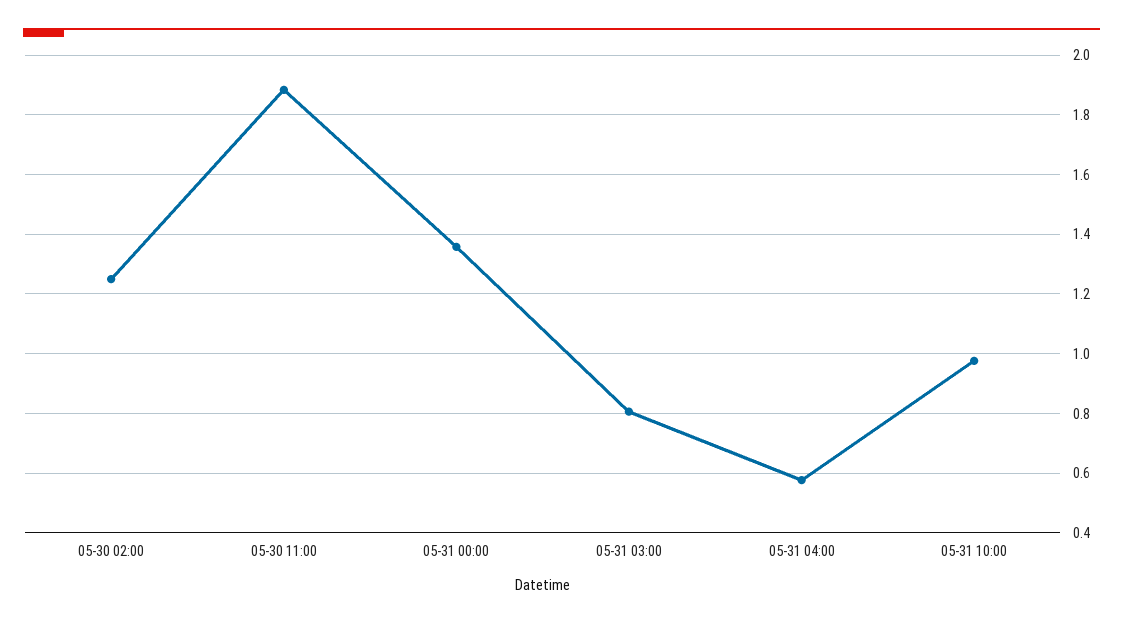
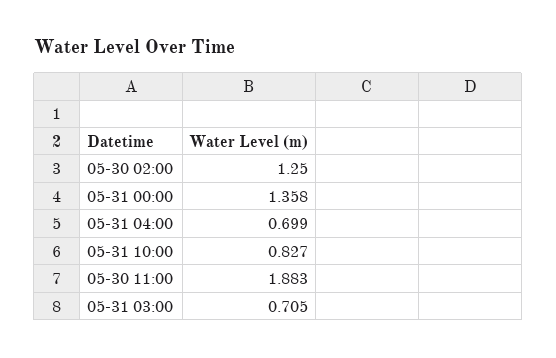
  {
    "05-30 02:00": 1.25,
    "05-30 11:00": 1.883,
    "05-31 00:00": 1.358,
-   "05-31 03:00": 0.8,
+   "05-31 03:00": 0.705,
-   "05-31 04:00": 0.575,
+   "05-31 04:00": 0.699,
-   "05-31 10:00": 0.975
+   "05-31 10:00": 0.827
  }

